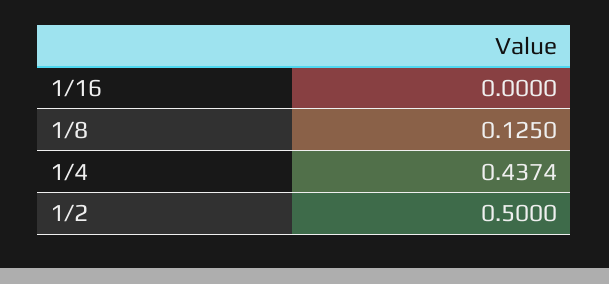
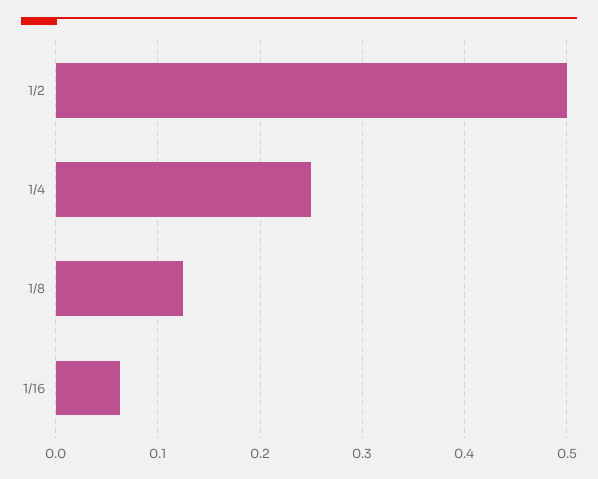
  {
-   "1/16": 0,
+   "1/16": 0.06,
    "1/8": 0.125,
-   "1/4": 0.4374,
+   "1/4": 0.25,
    "1/2": 0.5
  }

